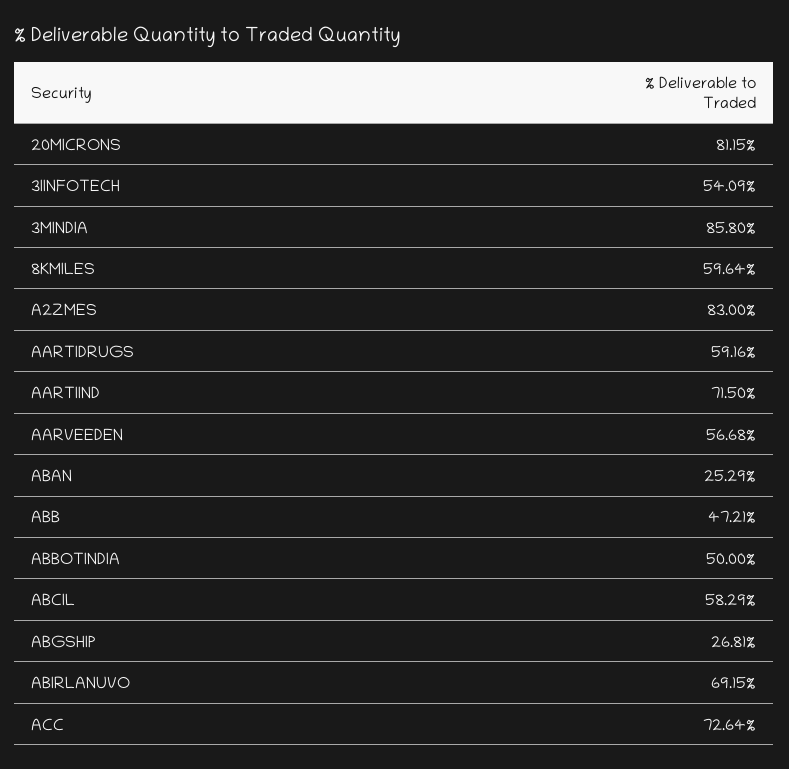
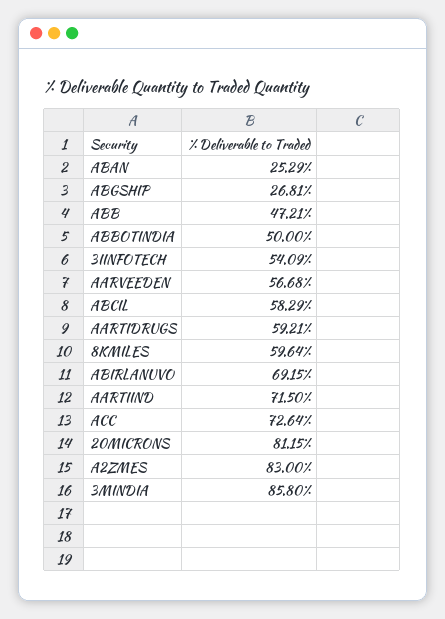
  {
    "20MICRONS": 81.15,
    "3IINFOTECH": 54.09,
    "3MINDIA": 85.8,
    "8KMILES": 59.64,
    "A2ZMES": 83,
-   "AARTIDRUGS": 59.16,
+   "AARTIDRUGS": 59.21,
    "AARTIIND": 71.5,
    "AARVEEDEN": 56.68,
    "ABAN": 25.29,
    "ABB": 47.21,
    "ABBOTINDIA": 50,
    "ABCIL": 58.29,
    "ABGSHIP": 26.81,
    "ABIRLANUVO": 69.15,
    "ACC": 72.64
  }

